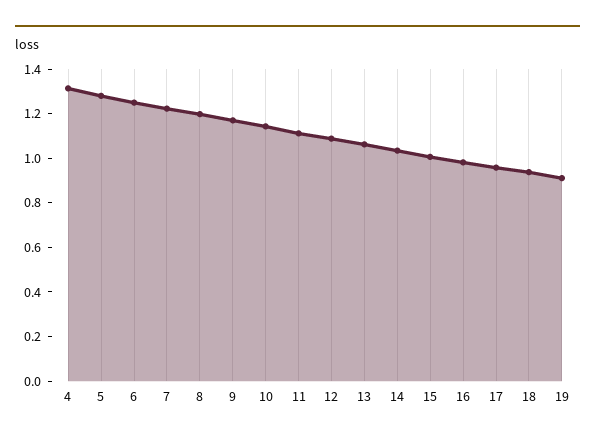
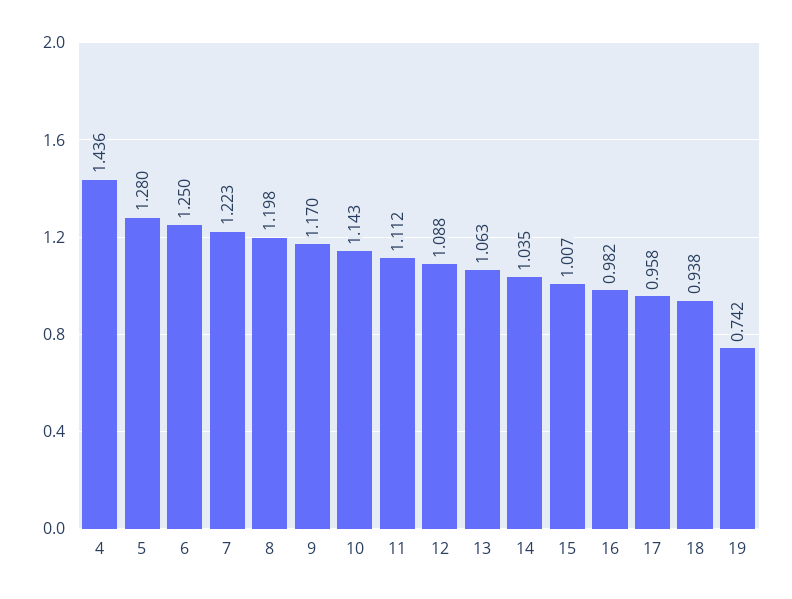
  {
-   "4": 1.3,
+   "4": 1.436,
    "5": 1.28,
    "6": 1.25,
    "7": 1.223,
    "8": 1.198,
    "9": 1.17,
    "10": 1.143,
    "11": 1.112,
    "12": 1.088,
    "13": 1.063,
    "14": 1.035,
    "15": 1.007,
    "16": 0.982,
    "17": 0.958,
    "18": 0.938,
-   "19": 0.9
+   "19": 0.742
  }

